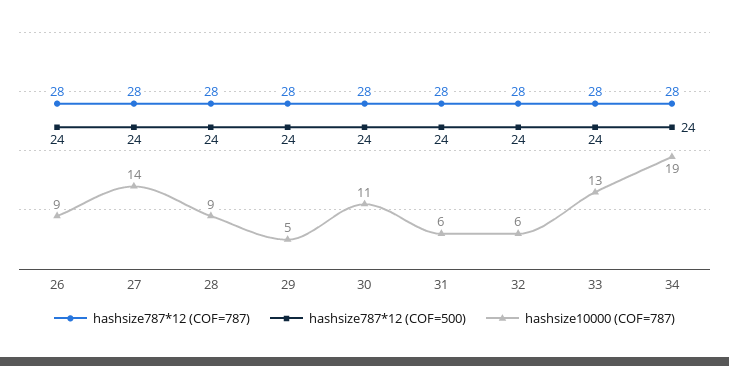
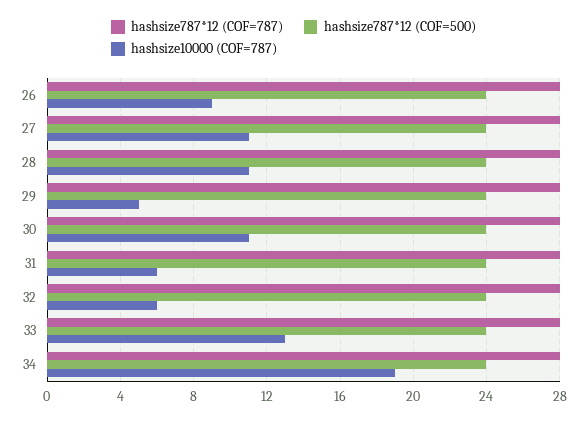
  {
    "hashsize787*12 (COF=787)": {
      "26": 28,
      "27": 28,
      "28": 28,
      "29": 28,
      "30": 28,
      "31": 28,
      "32": 28,
      "33": 28,
      "34": 28
    },
    "hashsize787*12 (COF=500)": {
      "26": 24,
      "27": 24,
      "28": 24,
      "29": 24,
      "30": 24,
      "31": 24,
      "32": 24,
      "33": 24,
      "34": 24
    },
    "hashsize10000 (COF=787)": {
      "26": 9,
-     "27": 14,
+     "27": 11,
-     "28": 9,
+     "28": 11,
      "29": 5,
      "30": 11,
      "31": 6,
      "32": 6,
      "33": 13,
      "34": 19
    }
  }

